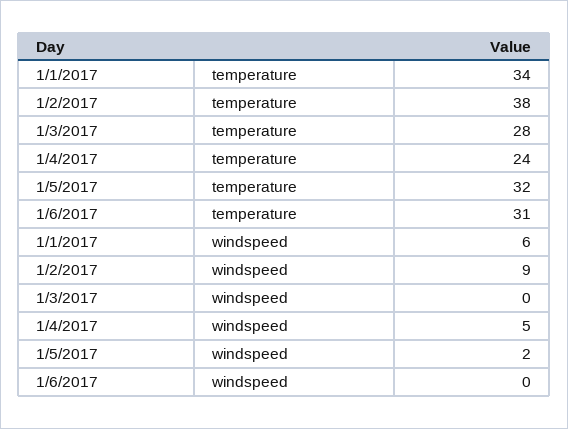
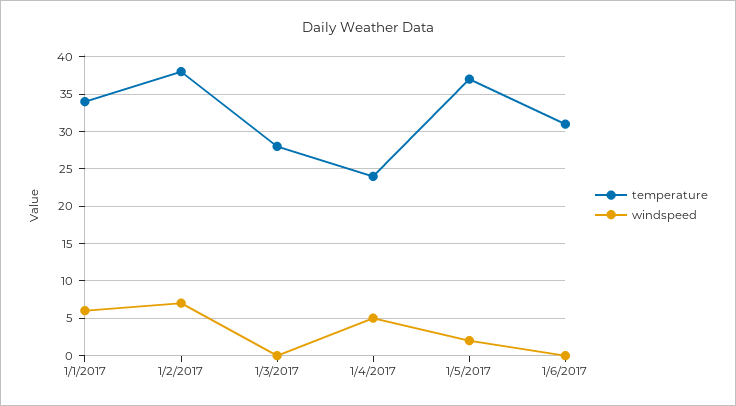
  {
    "temperature": {
      "1/1/2017": 34,
      "1/2/2017": 38,
      "1/3/2017": 28,
      "1/4/2017": 24,
-     "1/5/2017": 32,
+     "1/5/2017": 37,
      "1/6/2017": 31
    },
    "windspeed": {
      "1/1/2017": 6,
-     "1/2/2017": 9,
+     "1/2/2017": 7,
      "1/3/2017": 0,
      "1/4/2017": 5,
      "1/5/2017": 2,
      "1/6/2017": 0
    }
  }

